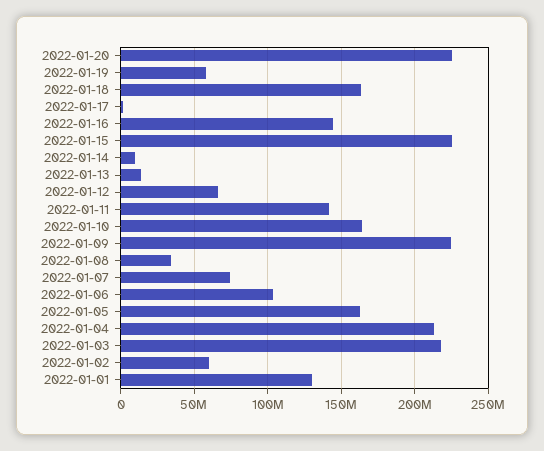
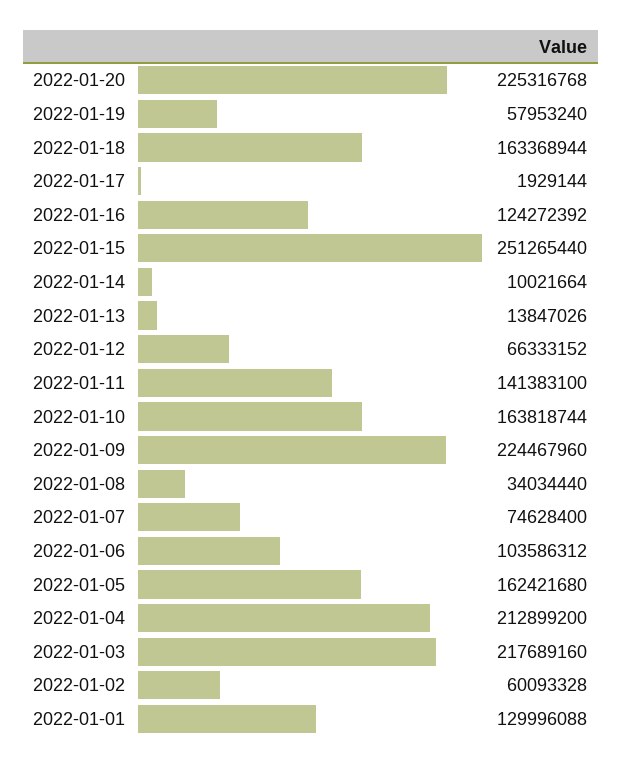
  {
    "2022-01-20": 225316768,
    "2022-01-19": 57953240,
    "2022-01-18": 163368944,
    "2022-01-17": 1929144,
-   "2022-01-16": 145000000,
+   "2022-01-16": 124272392,
-   "2022-01-15": 225000000,
+   "2022-01-15": 251265440,
    "2022-01-14": 10021664,
    "2022-01-13": 13847026,
    "2022-01-12": 66333152,
    "2022-01-11": 141383100,
    "2022-01-10": 163818744,
    "2022-01-09": 224467960,
    "2022-01-08": 34034440,
    "2022-01-07": 74628400,
    "2022-01-06": 103586312,
    "2022-01-05": 162421680,
    "2022-01-04": 212899200,
    "2022-01-03": 217689160,
    "2022-01-02": 60093328,
    "2022-01-01": 129996088
  }

